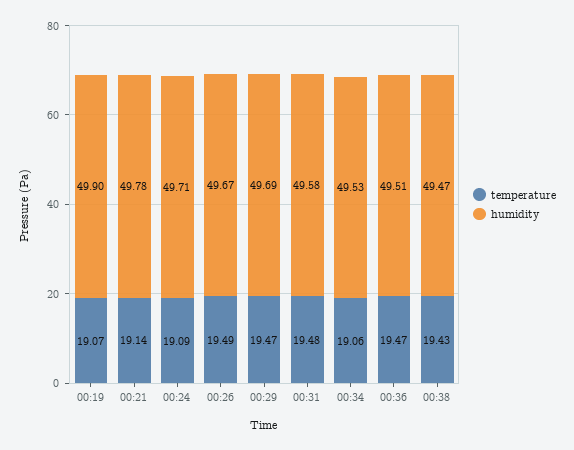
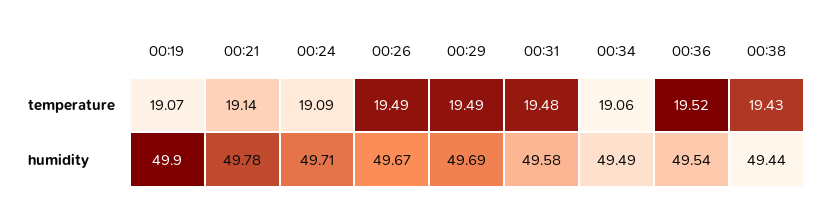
  {
    "temperature": {
      "00:19": 19.07,
      "00:21": 19.14,
      "00:24": 19.09,
      "00:26": 19.49,
-     "00:29": 19.47,
+     "00:29": 19.49,
      "00:31": 19.48,
      "00:34": 19.06,
-     "00:36": 19.47,
+     "00:36": 19.52,
      "00:38": 19.43
    },
    "humidity": {
      "00:19": 49.9,
      "00:21": 49.78,
      "00:24": 49.71,
      "00:26": 49.67,
      "00:29": 49.69,
      "00:31": 49.58,
-     "00:34": 49.53,
+     "00:34": 49.49,
-     "00:36": 49.51,
+     "00:36": 49.54,
-     "00:38": 49.47
+     "00:38": 49.44
    }
  }

